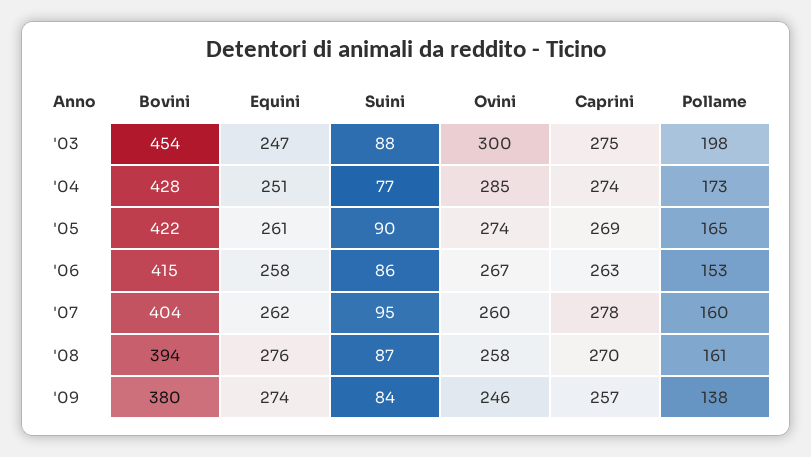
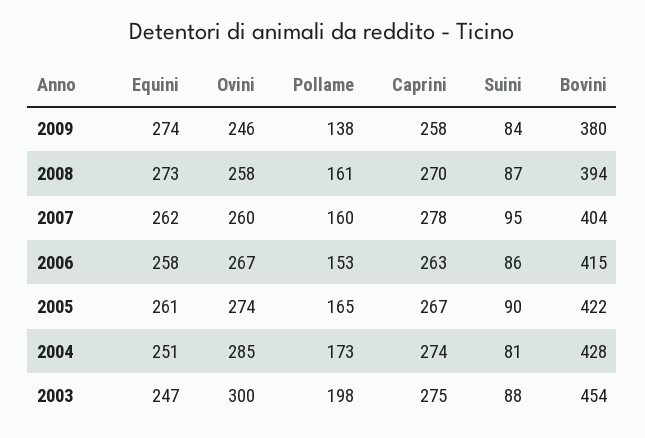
  {
    "Bovini": {
      "'03": 454,
      "'04": 428,
      "'05": 422,
      "'06": 415,
      "'07": 404,
      "'08": 394,
      "'09": 380
    },
    "Equini": {
      "'03": 247,
      "'04": 251,
      "'05": 261,
      "'06": 258,
      "'07": 262,
-     "'08": 276,
+     "'08": 273,
      "'09": 274
    },
    "Suini": {
      "'03": 88,
-     "'04": 77,
+     "'04": 81,
      "'05": 90,
      "'06": 86,
      "'07": 95,
      "'08": 87,
      "'09": 84
    },
    "Ovini": {
      "'03": 300,
      "'04": 285,
      "'05": 274,
      "'06": 267,
      "'07": 260,
      "'08": 258,
      "'09": 246
    },
    "Caprini": {
      "'03": 275,
      "'04": 274,
-     "'05": 269,
+     "'05": 267,
      "'06": 263,
      "'07": 278,
      "'08": 270,
-     "'09": 257
+     "'09": 258
    },
    "Pollame": {
      "'03": 198,
      "'04": 173,
      "'05": 165,
      "'06": 153,
      "'07": 160,
      "'08": 161,
      "'09": 138
    }
  }

